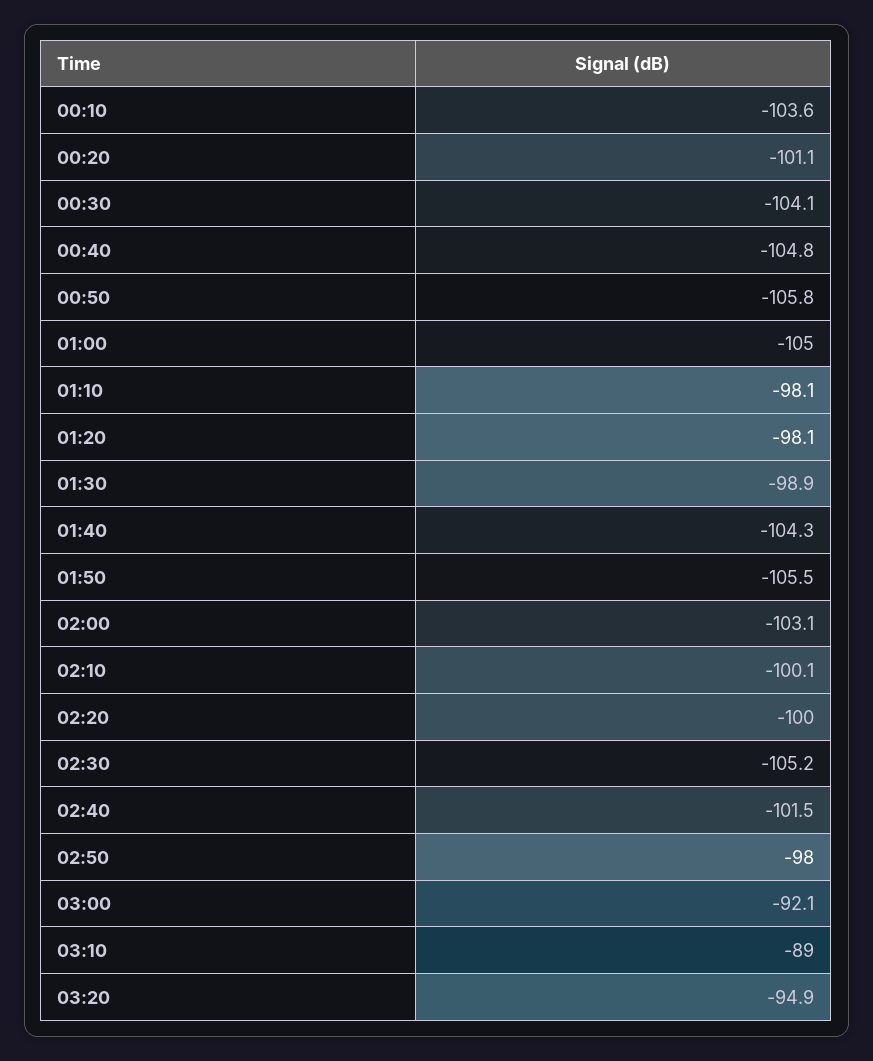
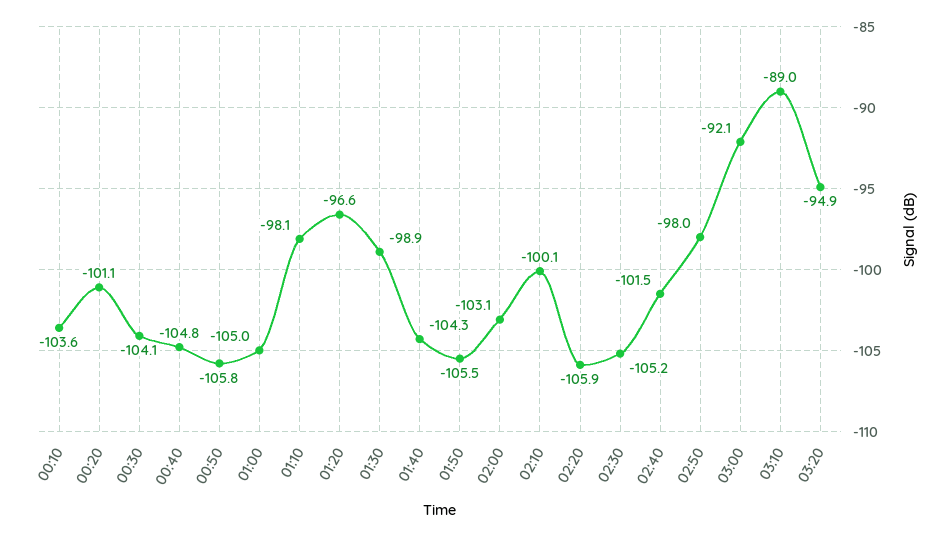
  {
    "00:10": -103.6,
    "00:20": -101.1,
    "00:30": -104.1,
    "00:40": -104.8,
    "00:50": -105.8,
    "01:00": -105,
    "01:10": -98.1,
-   "01:20": -98.1,
+   "01:20": -96.6,
    "01:30": -98.9,
    "01:40": -104.3,
    "01:50": -105.5,
    "02:00": -103.1,
    "02:10": -100.1,
-   "02:20": -100,
+   "02:20": -105.9,
    "02:30": -105.2,
    "02:40": -101.5,
    "02:50": -98,
    "03:00": -92.1,
    "03:10": -89,
    "03:20": -94.9
  }

